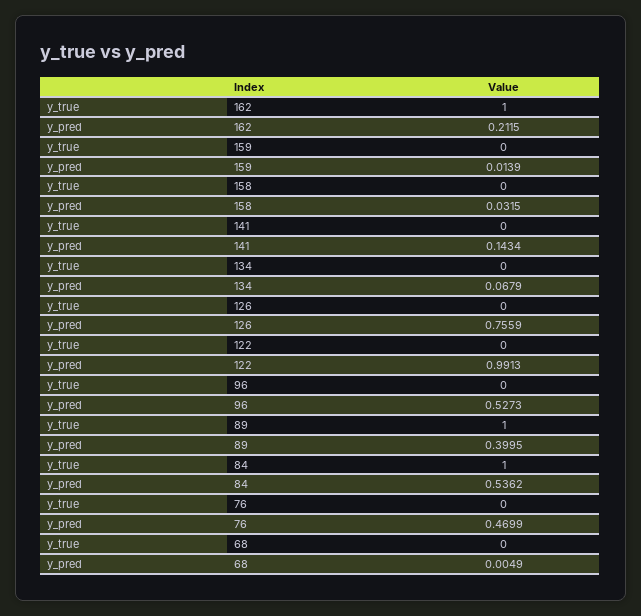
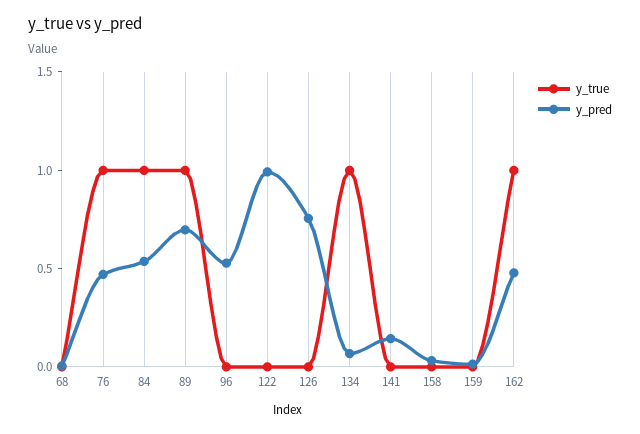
  {
    "y_true": {
      "162": 1,
      "159": 0,
      "158": 0,
      "141": 0,
-     "134": 0,
+     "134": 1,
      "126": 0,
      "122": 0,
      "96": 0,
      "89": 1,
      "84": 1,
-     "76": 0,
+     "76": 1,
      "68": 0
    },
    "y_pred": {
-     "162": 0.2115,
+     "162": 0.5,
      "159": 0.0139,
      "158": 0.0315,
      "141": 0.1434,
      "134": 0.0679,
      "126": 0.7559,
      "122": 0.9913,
      "96": 0.5273,
-     "89": 0.3995,
+     "89": 0.7,
      "84": 0.5362,
      "76": 0.4699,
      "68": 0.0049
    }
  }

